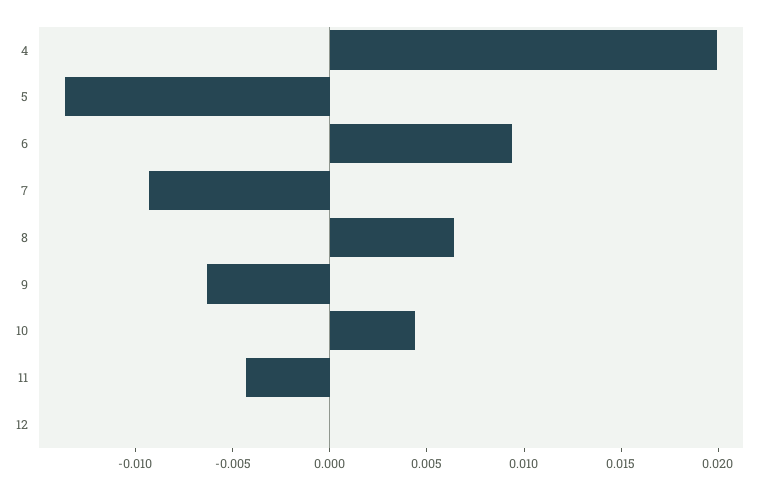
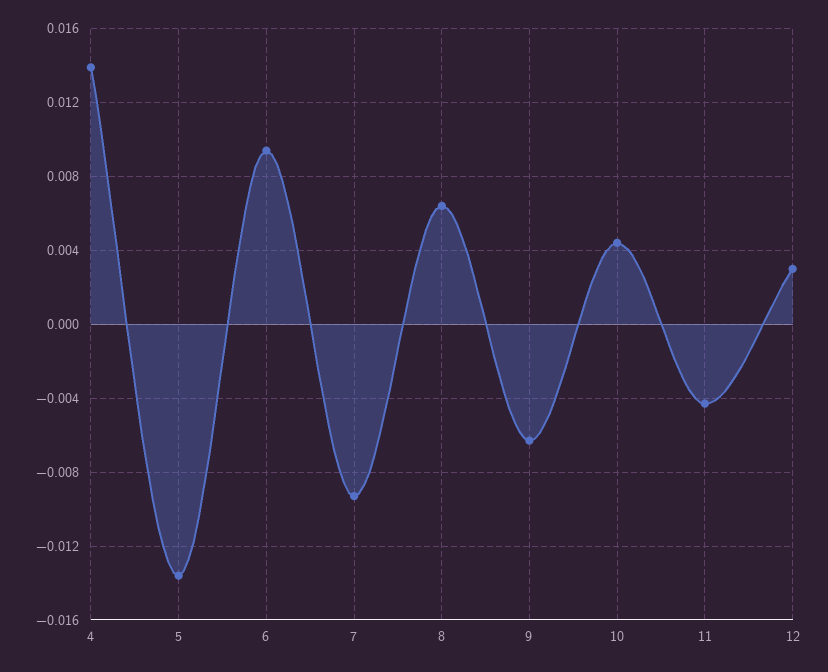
  {
-   "4": 0.02,
+   "4": 0.014,
    "5": -0.0135,
    "6": 0.0095,
    "7": -0.0095,
    "8": 0.0065,
    "9": -0.0065,
    "10": 0.0045,
    "11": -0.0045,
-   "12": 0
+   "12": 0.003
  }

